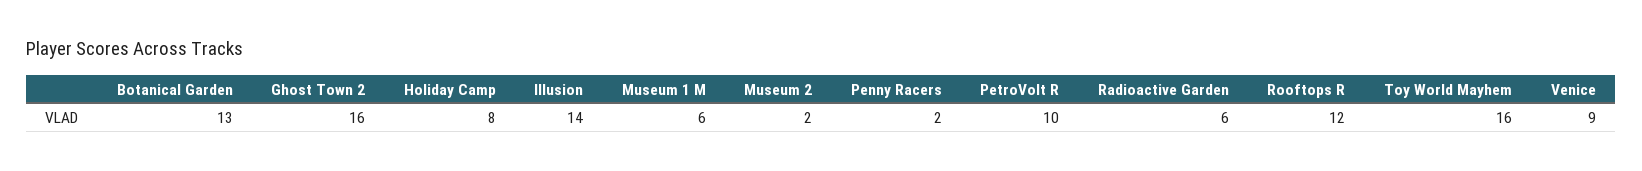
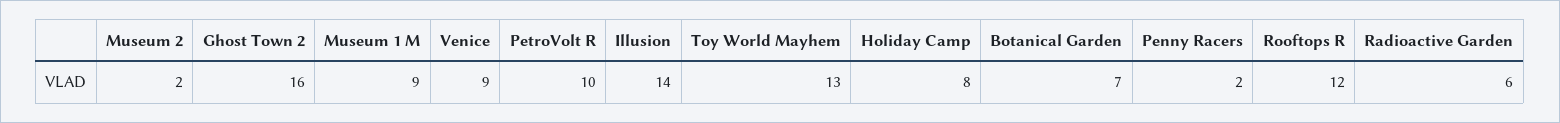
  {
-   "Botanical Garden": 13,
+   "Botanical Garden": 7,
    "Ghost Town 2": 16,
    "Holiday Camp": 8,
    "Illusion": 14,
-   "Museum 1 M": 6,
+   "Museum 1 M": 9,
    "Museum 2": 2,
    "Penny Racers": 2,
    "PetroVolt R": 10,
    "Radioactive Garden": 6,
    "Rooftops R": 12,
-   "Toy World Mayhem": 16,
+   "Toy World Mayhem": 13,
    "Venice": 9
  }

